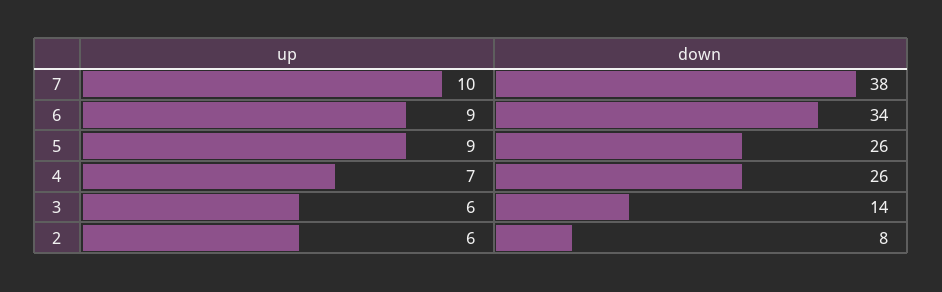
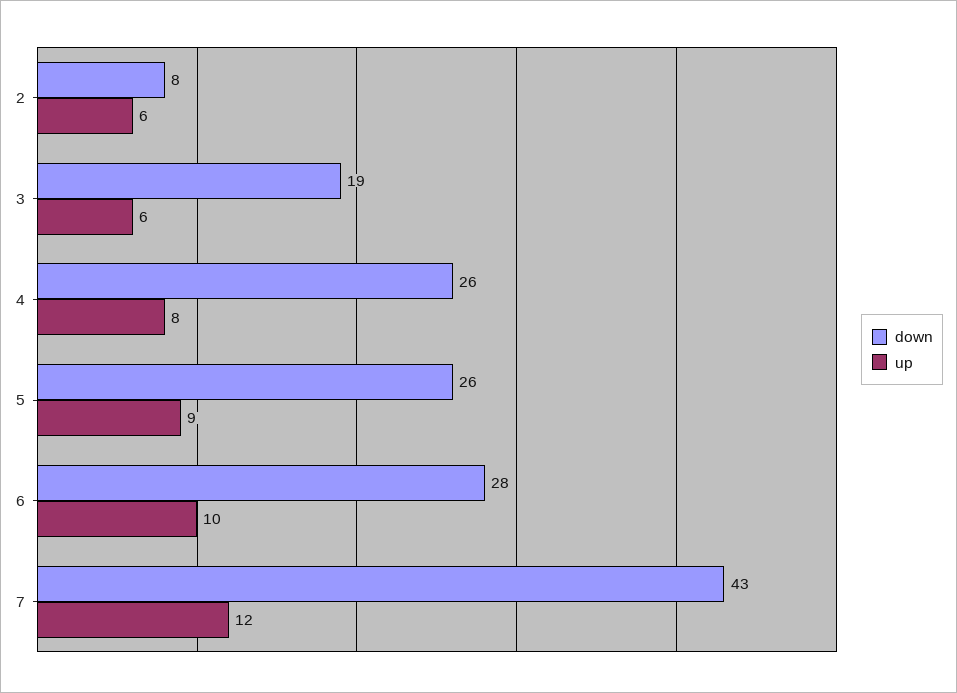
  {
    "up": {
-     "7": 10,
+     "7": 12,
-     "6": 9,
+     "6": 10,
      "5": 9,
-     "4": 7,
+     "4": 8,
      "3": 6,
      "2": 6
    },
    "down": {
-     "7": 38,
+     "7": 43,
-     "6": 34,
+     "6": 28,
      "5": 26,
      "4": 26,
-     "3": 14,
+     "3": 19,
      "2": 8
    }
  }

